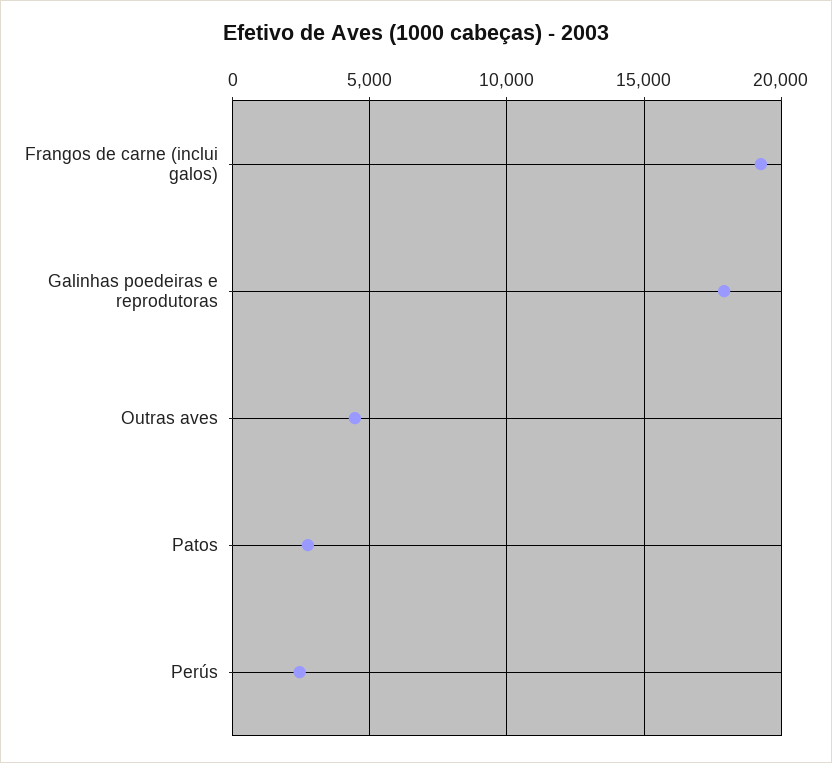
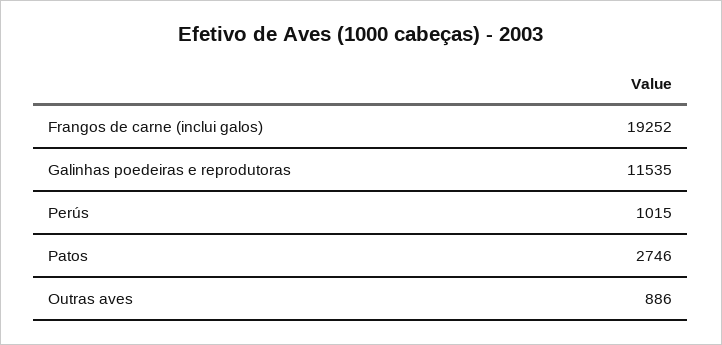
  {
    "Frangos de carne (inclui galos)": 19252,
-   "Galinhas poedeiras e reprodutoras": 18000,
+   "Galinhas poedeiras e reprodutoras": 11535,
-   "Outras aves": 4500,
+   "Outras aves": 886,
    "Patos": 2746,
-   "Perús": 2500
+   "Perús": 1015
  }

